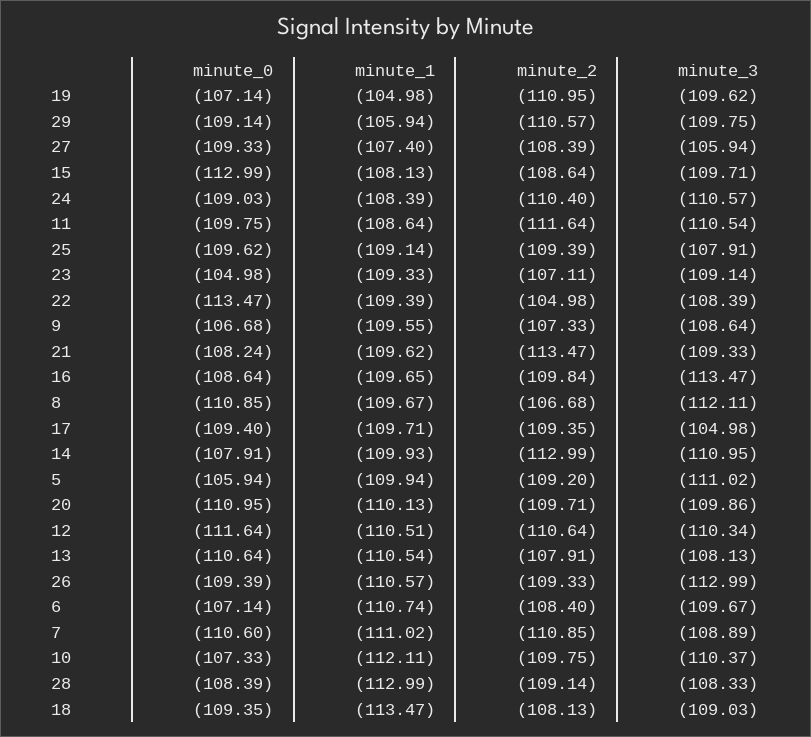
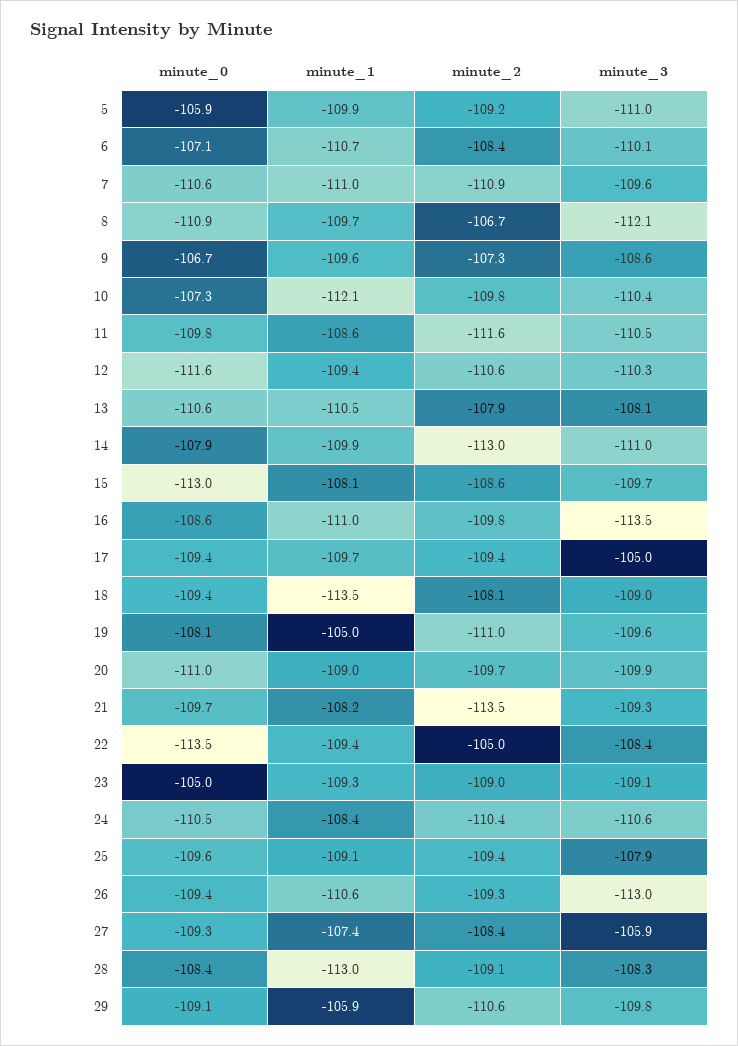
  {
    "minute_0": {
-     "19": -107.14,
+     "19": -108.1,
      "29": -109.14,
      "27": -109.33,
      "15": -112.99,
-     "24": -109.03,
+     "24": -110.5,
      "11": -109.75,
      "25": -109.62,
      "23": -104.98,
      "22": -113.47,
      "9": -106.68,
-     "21": -108.24,
+     "21": -109.7,
      "16": -108.64,
      "8": -110.85,
      "17": -109.4,
      "14": -107.91,
      "5": -105.94,
      "20": -110.95,
      "12": -111.64,
      "13": -110.64,
      "26": -109.39,
      "6": -107.14,
      "7": -110.6,
      "10": -107.33,
      "28": -108.39,
      "18": -109.35
    },
    "minute_1": {
      "19": -104.98,
      "29": -105.94,
      "27": -107.4,
      "15": -108.13,
      "24": -108.39,
      "11": -108.64,
      "25": -109.14,
      "23": -109.33,
      "22": -109.39,
      "9": -109.55,
-     "21": -109.62,
+     "21": -108.2,
-     "16": -109.65,
+     "16": -111,
      "8": -109.67,
      "17": -109.71,
      "14": -109.93,
      "5": -109.94,
-     "20": -110.13,
+     "20": -109,
-     "12": -110.51,
+     "12": -109.4,
      "13": -110.54,
      "26": -110.57,
      "6": -110.74,
      "7": -111.02,
      "10": -112.11,
      "28": -112.99,
      "18": -113.47
    },
    "minute_2": {
      "19": -110.95,
      "29": -110.57,
      "27": -108.39,
      "15": -108.64,
      "24": -110.4,
      "11": -111.64,
      "25": -109.39,
-     "23": -107.11,
+     "23": -109,
      "22": -104.98,
      "9": -107.33,
      "21": -113.47,
      "16": -109.84,
      "8": -106.68,
      "17": -109.35,
      "14": -112.99,
      "5": -109.2,
      "20": -109.71,
      "12": -110.64,
      "13": -107.91,
      "26": -109.33,
      "6": -108.4,
      "7": -110.85,
      "10": -109.75,
      "28": -109.14,
      "18": -108.13
    },
    "minute_3": {
      "19": -109.62,
      "29": -109.75,
      "27": -105.94,
      "15": -109.71,
      "24": -110.57,
      "11": -110.54,
      "25": -107.91,
      "23": -109.14,
      "22": -108.39,
      "9": -108.64,
      "21": -109.33,
      "16": -113.47,
      "8": -112.11,
      "17": -104.98,
      "14": -110.95,
      "5": -111.02,
      "20": -109.86,
      "12": -110.34,
      "13": -108.13,
      "26": -112.99,
-     "6": -109.67,
+     "6": -110.1,
-     "7": -108.89,
+     "7": -109.6,
      "10": -110.37,
      "28": -108.33,
      "18": -109.03
    }
  }

